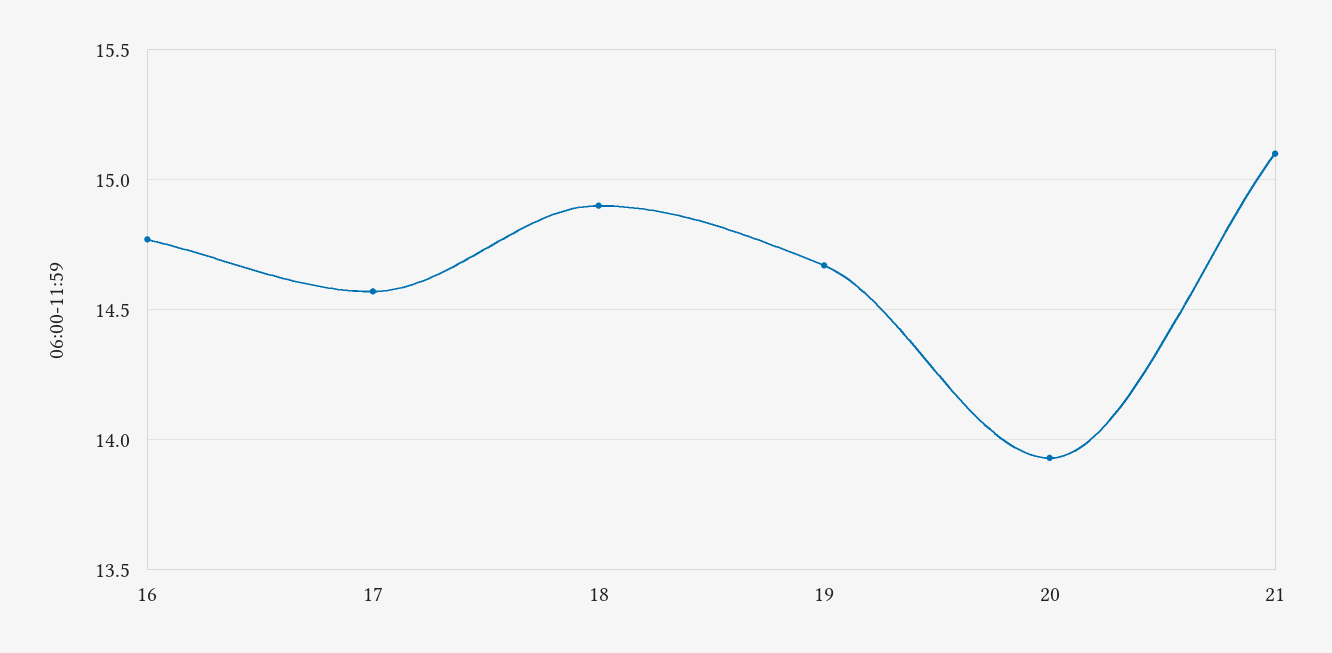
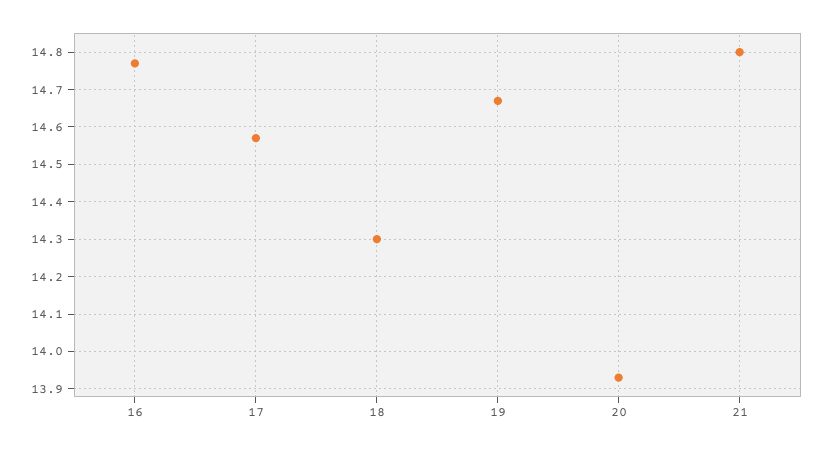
  {
    "16": 14.75,
    "17": 14.55,
-   "18": 14.9,
+   "18": 14.3,
    "19": 14.65,
    "20": 13.95,
-   "21": 15.1
+   "21": 14.8
  }

